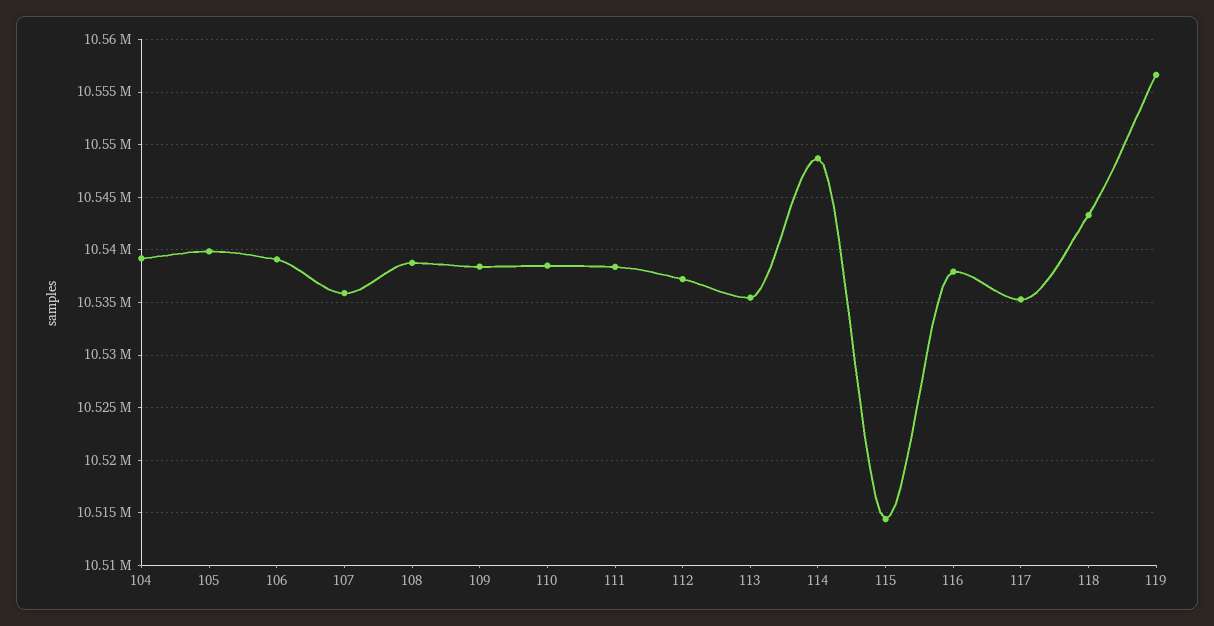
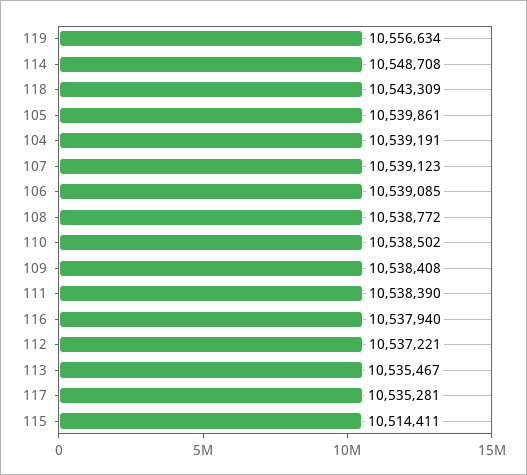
  {
    "104": 10539191,
    "105": 10539861,
    "106": 10539085,
-   "107": 10536000,
+   "107": 10539123,
    "108": 10538772,
    "109": 10538408,
    "110": 10538502,
    "111": 10538390,
    "112": 10537221,
    "113": 10535467,
    "114": 10548708,
    "115": 10514411,
    "116": 10537940,
    "117": 10535281,
    "118": 10543309,
    "119": 10556634
  }

